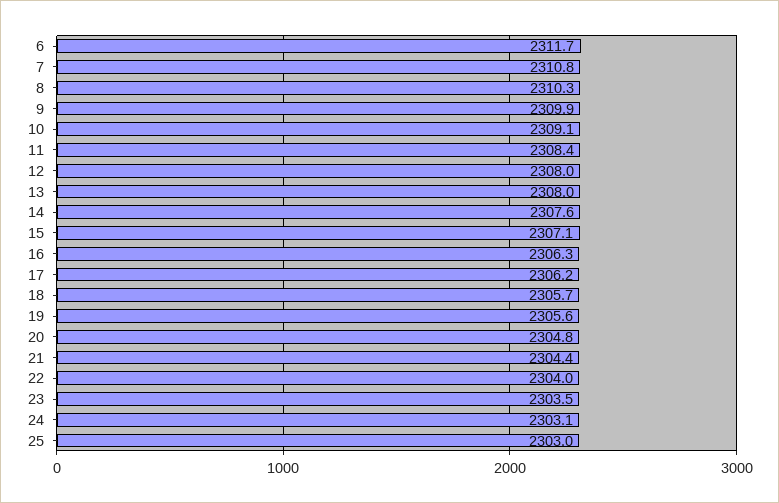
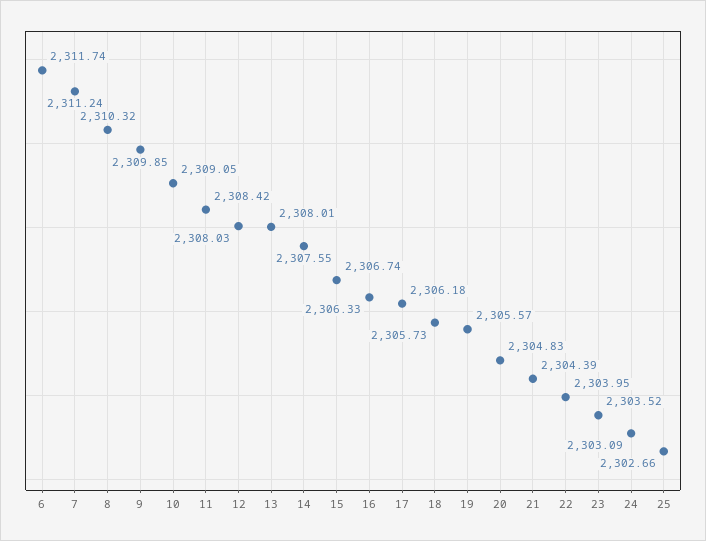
  {
    "6": 2311.74,
-   "7": 2310.8,
+   "7": 2311.24,
    "8": 2310.32,
    "9": 2309.85,
    "10": 2309.05,
    "11": 2308.42,
    "12": 2308.03,
    "13": 2308.01,
    "14": 2307.55,
-   "15": 2307.1,
+   "15": 2306.74,
    "16": 2306.33,
    "17": 2306.18,
    "18": 2305.73,
    "19": 2305.57,
    "20": 2304.83,
    "21": 2304.39,
    "22": 2303.95,
    "23": 2303.52,
    "24": 2303.09,
-   "25": 2303
+   "25": 2302.66
  }

